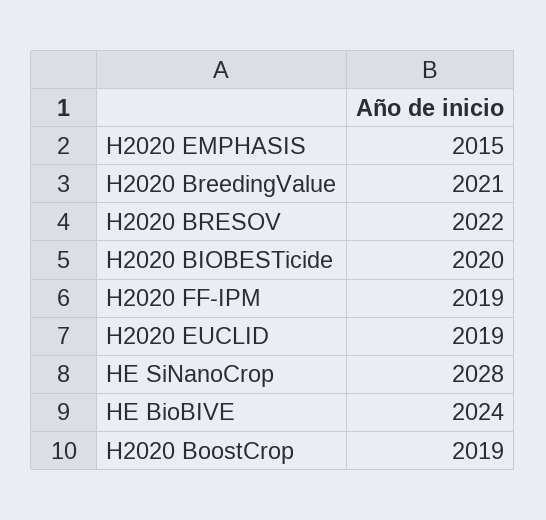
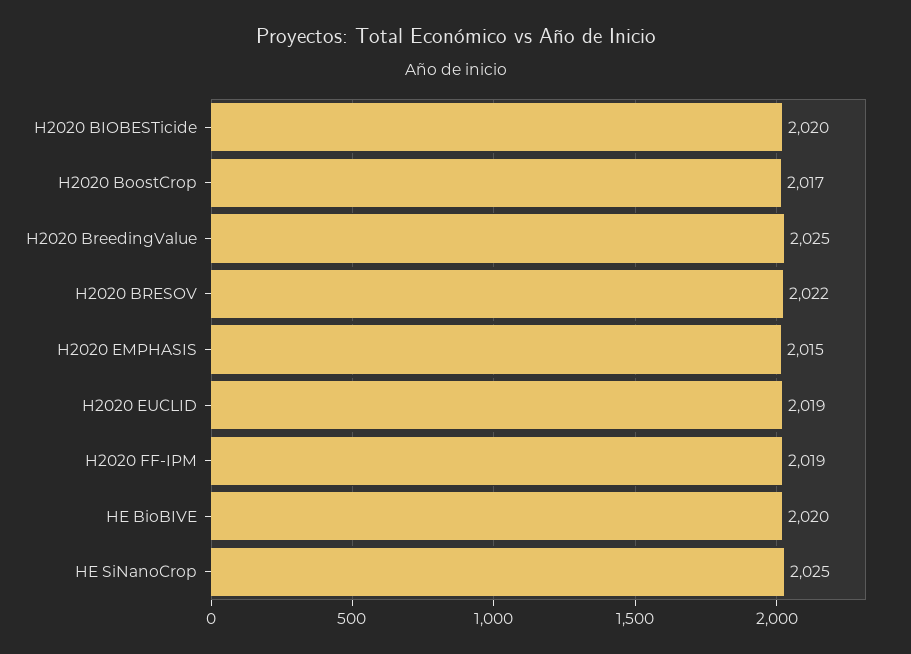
  {
    "H2020 EMPHASIS": 2015,
-   "H2020 BreedingValue": 2021,
+   "H2020 BreedingValue": 2025,
    "H2020 BRESOV": 2022,
    "H2020 BIOBESTicide": 2020,
    "H2020 FF-IPM": 2019,
    "H2020 EUCLID": 2019,
-   "HE SiNanoCrop": 2028,
+   "HE SiNanoCrop": 2025,
-   "HE BioBIVE": 2024,
+   "HE BioBIVE": 2020,
-   "H2020 BoostCrop": 2019
+   "H2020 BoostCrop": 2017
  }

